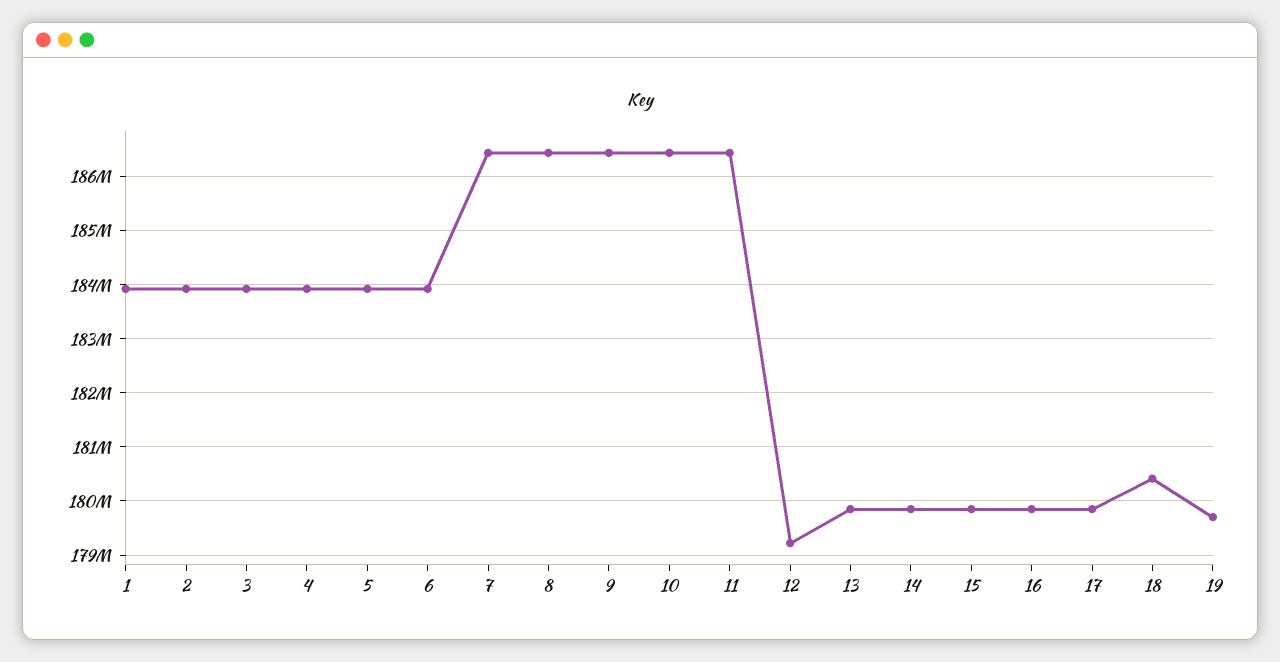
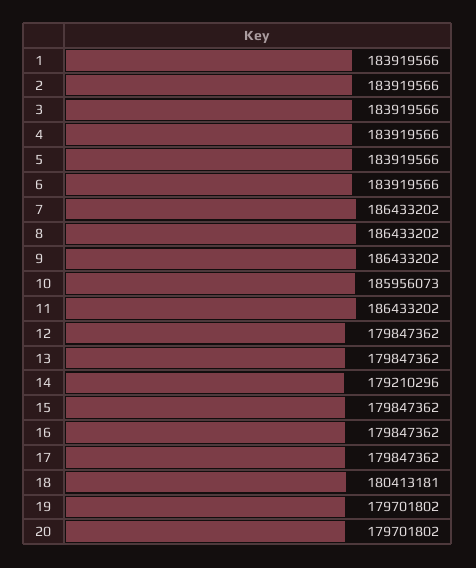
  {
    "1": 183919566,
    "2": 183919566,
    "3": 183919566,
    "4": 183919566,
    "5": 183919566,
    "6": 183919566,
    "7": 186433202,
    "8": 186433202,
    "9": 186433202,
-   "10": 186400000,
+   "10": 185956073,
    "11": 186433202,
-   "12": 179200000,
+   "12": 179847362,
    "13": 179847362,
-   "14": 179800000,
+   "14": 179210296,
    "15": 179847362,
    "16": 179847362,
    "17": 179847362,
    "18": 180413181,
-   "19": 179701802
+   "19": 179701802,
+   "20": 179701802
  }

